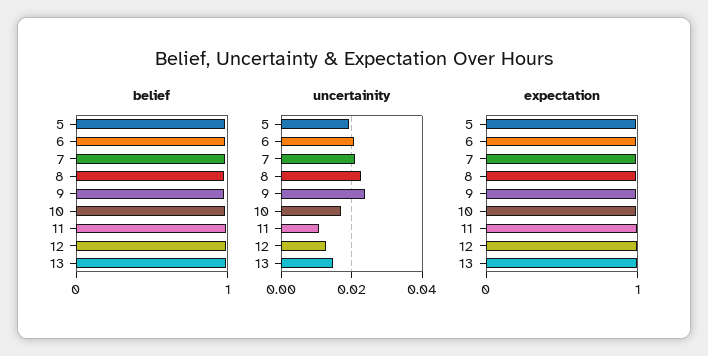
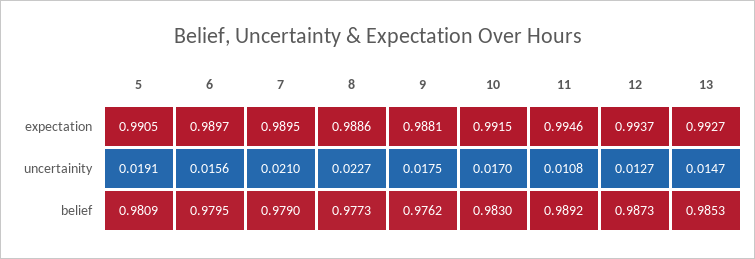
  {
    "belief": {
      "5": 0.9809,
      "6": 0.9795,
      "7": 0.979,
      "8": 0.9773,
      "9": 0.9762,
      "10": 0.983,
      "11": 0.9892,
      "12": 0.9873,
      "13": 0.9853
    },
    "uncertainity": {
      "5": 0.0191,
-     "6": 0.02,
+     "6": 0.0156,
      "7": 0.021,
      "8": 0.0227,
-     "9": 0.024,
+     "9": 0.0175,
      "10": 0.017,
      "11": 0.0108,
      "12": 0.0127,
      "13": 0.0147
    },
    "expectation": {
      "5": 0.9905,
      "6": 0.9897,
      "7": 0.9895,
      "8": 0.9886,
      "9": 0.9881,
      "10": 0.9915,
      "11": 0.9946,
      "12": 0.9937,
      "13": 0.9927
    }
  }

